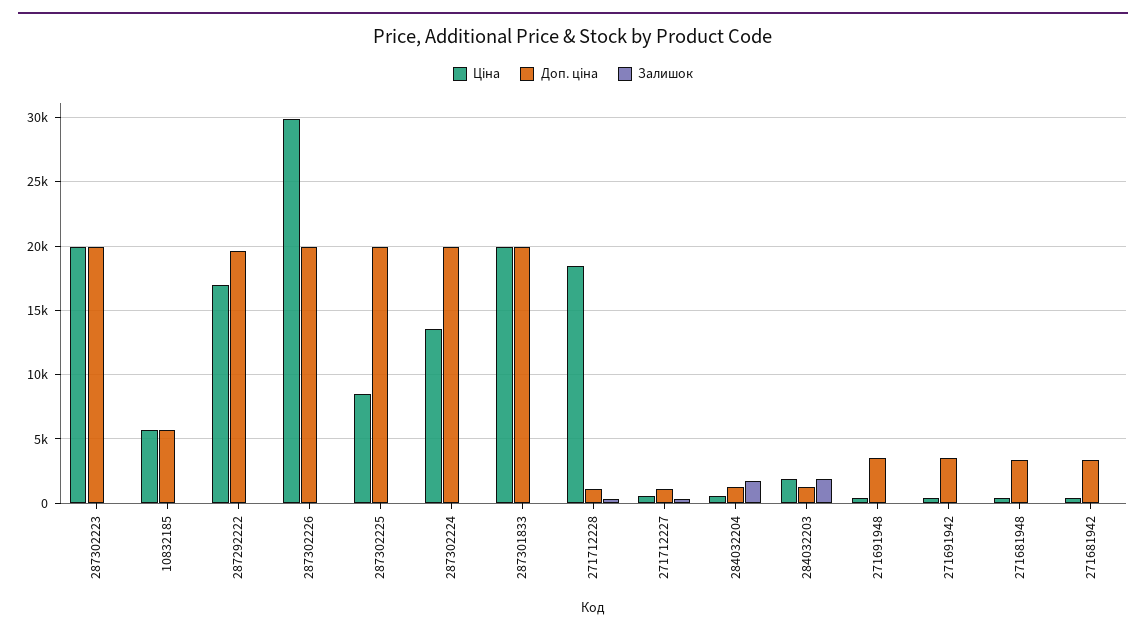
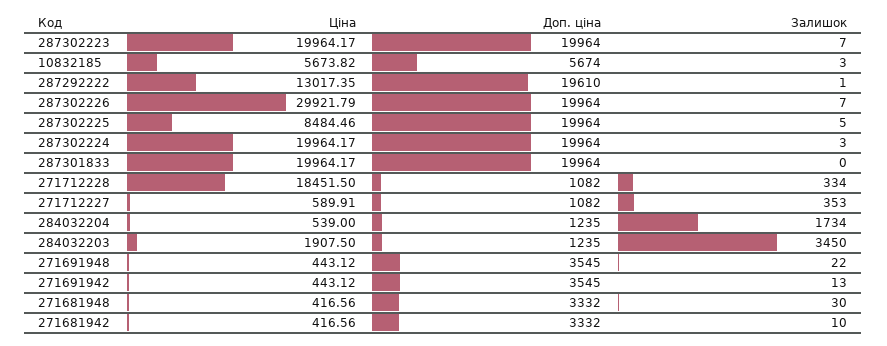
  {
    "Ціна": {
      "287302223": 19964.17,
      "10832185": 5673.82,
-     "287292222": 17000,
+     "287292222": 13017.35,
      "287302226": 29921.79,
      "287302225": 8484.46,
-     "287302224": 13500,
+     "287302224": 19964.17,
      "287301833": 19964.17,
      "271712228": 18451.5,
      "271712227": 589.91,
      "284032204": 539,
      "284032203": 1907.5,
      "271691948": 443.12,
      "271691942": 443.12,
      "271681948": 416.56,
      "271681942": 416.56
    },
    "Доп. ціна": {
      "287302223": 19964,
      "10832185": 5674,
      "287292222": 19610,
      "287302226": 19964,
      "287302225": 19964,
      "287302224": 19964,
      "287301833": 19964,
      "271712228": 1082,
      "271712227": 1082,
      "284032204": 1235,
      "284032203": 1235,
      "271691948": 3545,
      "271691942": 3545,
      "271681948": 3332,
      "271681942": 3332
    },
    "Залишок": {
      "287302223": 7,
      "10832185": 3,
      "287292222": 1,
      "287302226": 7,
      "287302225": 5,
      "287302224": 3,
      "287301833": 0,
      "271712228": 334,
      "271712227": 353,
      "284032204": 1734,
-     "284032203": 2000,
+     "284032203": 3450,
      "271691948": 22,
      "271691942": 13,
      "271681948": 30,
      "271681942": 10
    }
  }

